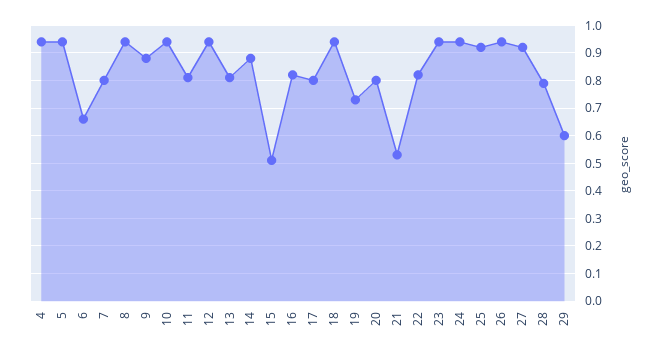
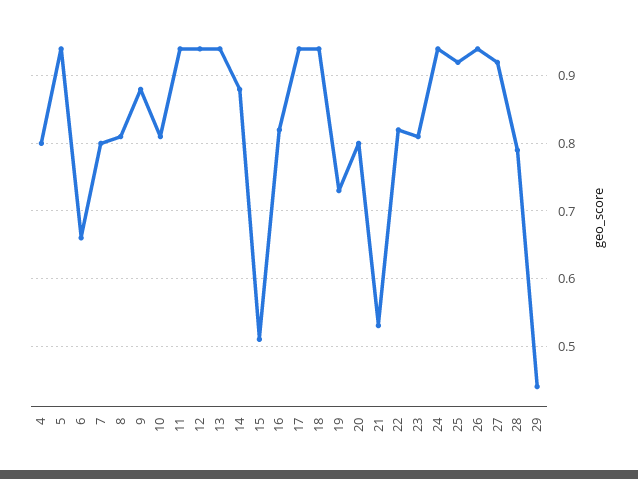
  {
-   "4": 0.95,
+   "4": 0.8,
    "5": 0.94,
    "6": 0.66,
    "7": 0.8,
-   "8": 0.95,
+   "8": 0.81,
    "9": 0.88,
-   "10": 0.95,
+   "10": 0.81,
-   "11": 0.8,
+   "11": 0.94,
    "12": 0.94,
-   "13": 0.8,
+   "13": 0.94,
    "14": 0.88,
    "15": 0.51,
    "16": 0.82,
-   "17": 0.8,
+   "17": 0.94,
    "18": 0.94,
    "19": 0.73,
    "20": 0.8,
    "21": 0.53,
    "22": 0.82,
-   "23": 0.95,
+   "23": 0.81,
    "24": 0.94,
    "25": 0.92,
    "26": 0.94,
    "27": 0.92,
    "28": 0.79,
-   "29": 0.6
+   "29": 0.44
  }

